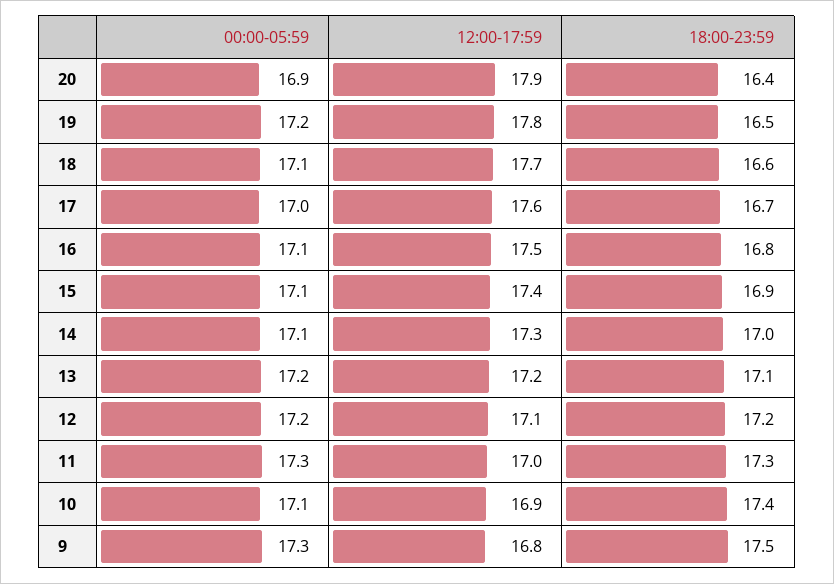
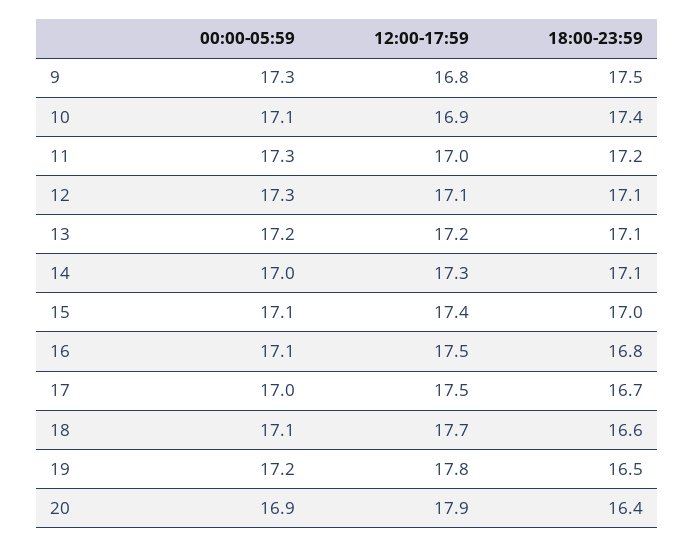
  {
    "00:00-05:59": {
      "20": 16.9,
      "19": 17.2,
      "18": 17.1,
      "17": 17,
      "16": 17.1,
      "15": 17.1,
-     "14": 17.1,
+     "14": 17,
      "13": 17.2,
-     "12": 17.2,
+     "12": 17.3,
      "11": 17.3,
      "10": 17.1,
      "9": 17.3
    },
    "12:00-17:59": {
      "20": 17.9,
      "19": 17.8,
      "18": 17.7,
-     "17": 17.6,
+     "17": 17.5,
      "16": 17.5,
      "15": 17.4,
      "14": 17.3,
      "13": 17.2,
      "12": 17.1,
      "11": 17,
      "10": 16.9,
      "9": 16.8
    },
    "18:00-23:59": {
      "20": 16.4,
      "19": 16.5,
      "18": 16.6,
      "17": 16.7,
      "16": 16.8,
-     "15": 16.9,
+     "15": 17,
-     "14": 17,
+     "14": 17.1,
      "13": 17.1,
-     "12": 17.2,
+     "12": 17.1,
-     "11": 17.3,
+     "11": 17.2,
      "10": 17.4,
      "9": 17.5
    }
  }

